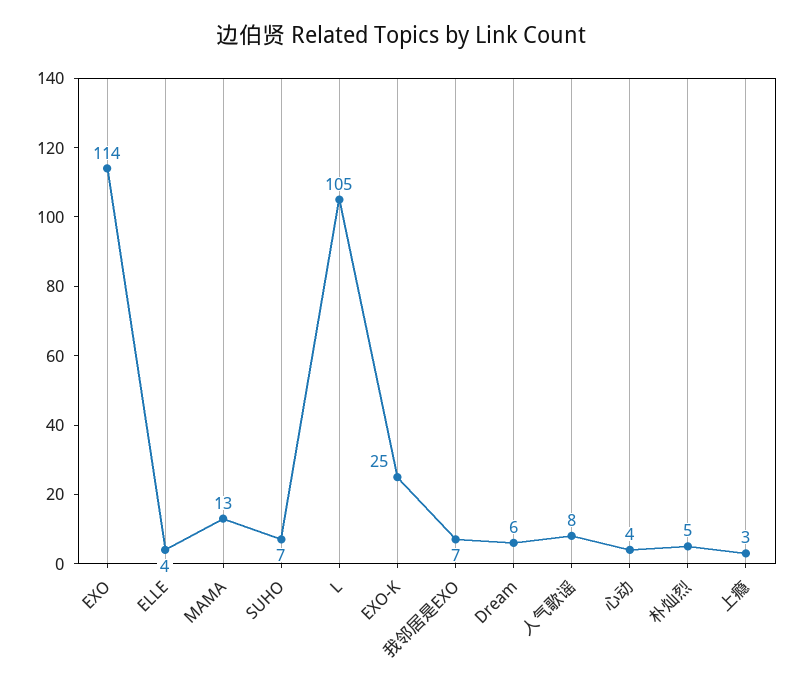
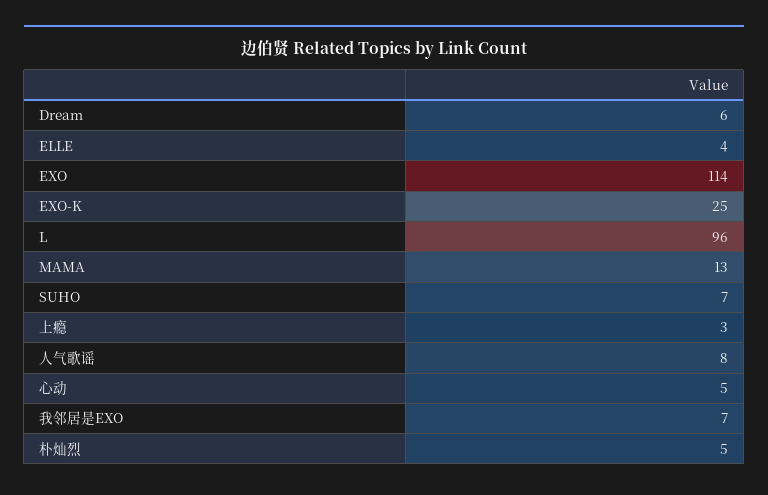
  {
    "EXO": 114,
    "ELLE": 4,
    "MAMA": 13,
    "SUHO": 7,
-   "L": 105,
+   "L": 96,
    "EXO-K": 25,
    "我邻居是EXO": 7,
    "Dream": 6,
    "人气歌谣": 8,
-   "心动": 4,
+   "心动": 5,
    "朴灿烈": 5,
    "上瘾": 3
  }

